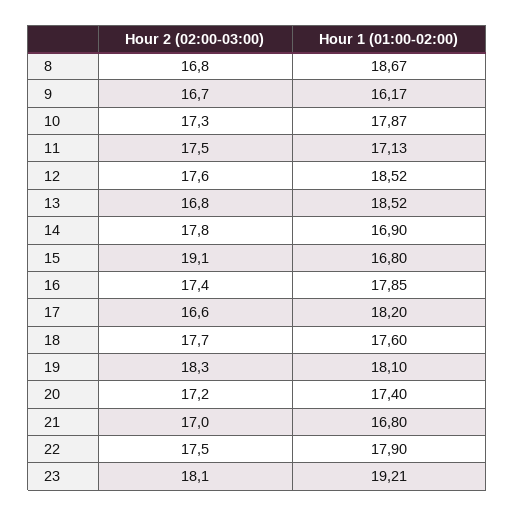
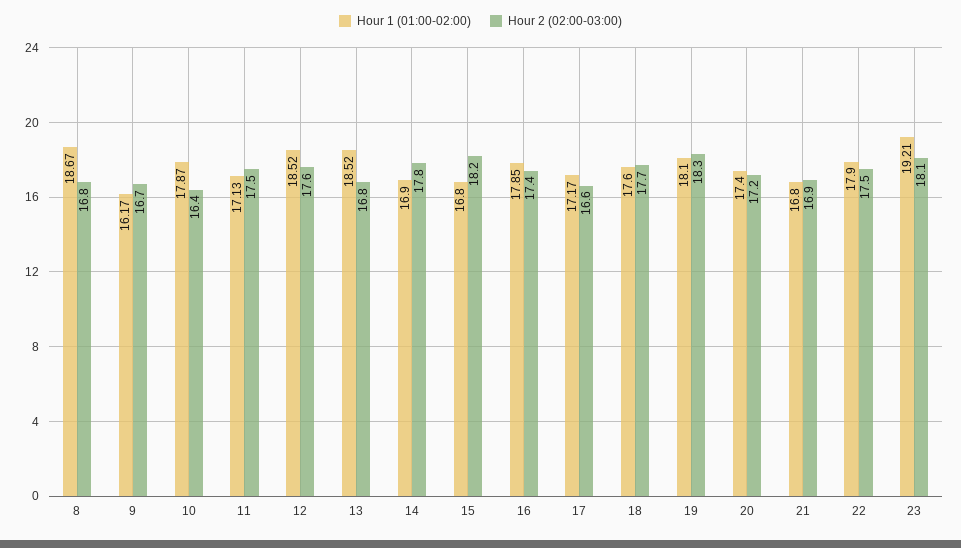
  {
    "Hour 2 (02:00-03:00)": {
      "8": 16.8,
      "9": 16.7,
-     "10": 17.3,
+     "10": 16.4,
      "11": 17.5,
      "12": 17.6,
      "13": 16.8,
      "14": 17.8,
-     "15": 19.1,
+     "15": 18.2,
      "16": 17.4,
      "17": 16.6,
      "18": 17.7,
      "19": 18.3,
      "20": 17.2,
-     "21": 17,
+     "21": 16.9,
      "22": 17.5,
      "23": 18.1
    },
    "Hour 1 (01:00-02:00)": {
      "8": 18.67,
      "9": 16.17,
      "10": 17.87,
      "11": 17.13,
      "12": 18.52,
      "13": 18.52,
      "14": 16.9,
      "15": 16.8,
      "16": 17.85,
-     "17": 18.2,
+     "17": 17.17,
      "18": 17.6,
      "19": 18.1,
      "20": 17.4,
      "21": 16.8,
      "22": 17.9,
      "23": 19.21
    }
  }

